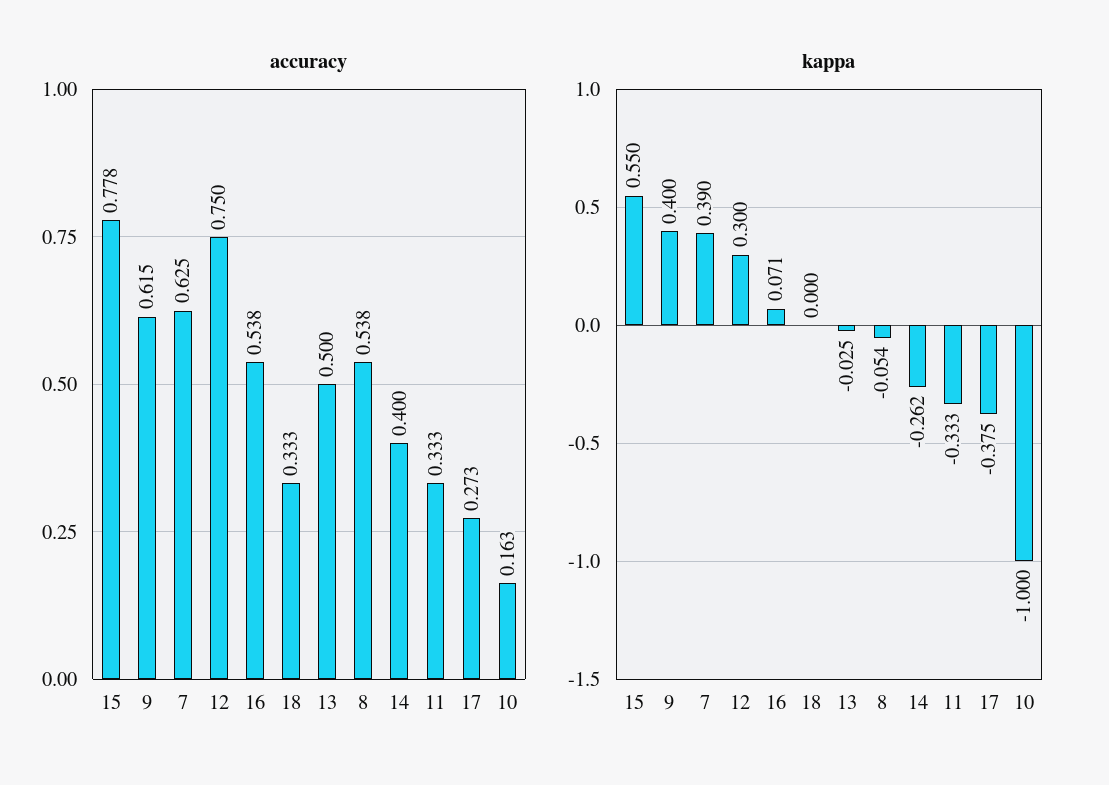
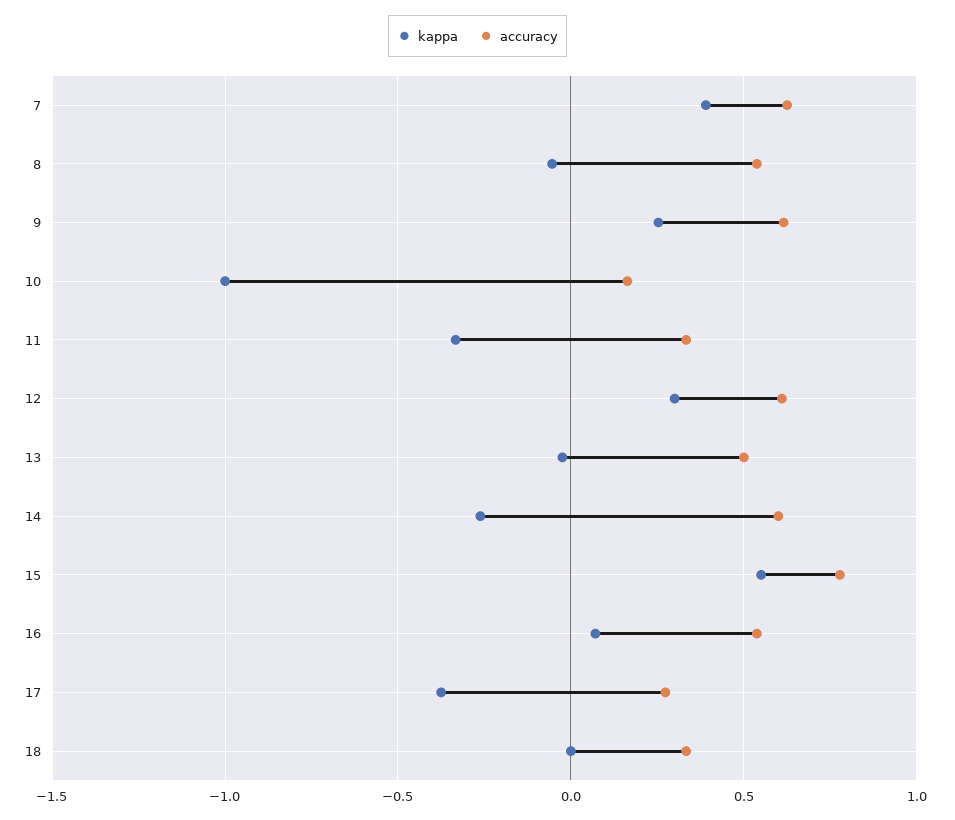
  {
    "accuracy": {
      "15": 0.778,
      "9": 0.615,
      "7": 0.625,
-     "12": 0.75,
+     "12": 0.6,
      "16": 0.538,
      "18": 0.333,
      "13": 0.5,
      "8": 0.538,
-     "14": 0.4,
+     "14": 0.6,
      "11": 0.333,
      "17": 0.273,
      "10": 0.163
    },
    "kappa": {
      "15": 0.55,
-     "9": 0.4,
+     "9": 0.25,
      "7": 0.39,
      "12": 0.3,
      "16": 0.071,
      "18": 0,
      "13": -0.025,
      "8": -0.054,
      "14": -0.262,
      "11": -0.333,
      "17": -0.375,
      "10": -1
    }
  }

